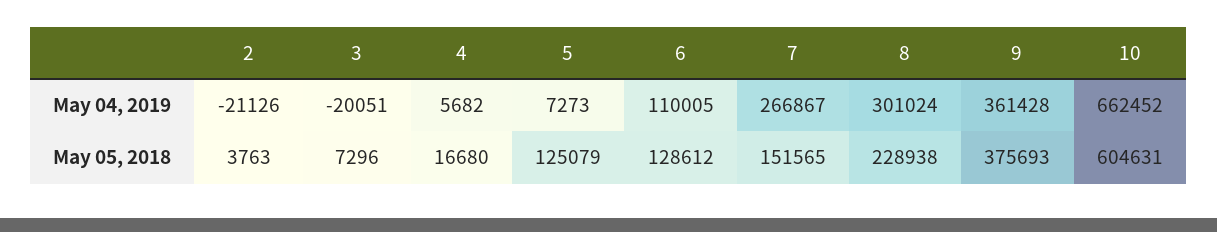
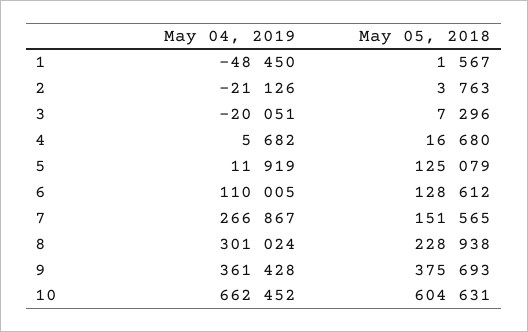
  {
    "2": {
      "May 04, 2019": -21126,
      "May 05, 2018": 3763
    },
    "3": {
      "May 04, 2019": -20051,
      "May 05, 2018": 7296
    },
    "4": {
      "May 04, 2019": 5682,
      "May 05, 2018": 16680
    },
    "5": {
-     "May 04, 2019": 7273,
+     "May 04, 2019": 11919,
      "May 05, 2018": 125079
    },
    "6": {
      "May 04, 2019": 110005,
      "May 05, 2018": 128612
    },
    "7": {
      "May 04, 2019": 266867,
      "May 05, 2018": 151565
    },
    "8": {
      "May 04, 2019": 301024,
      "May 05, 2018": 228938
    },
    "9": {
      "May 04, 2019": 361428,
      "May 05, 2018": 375693
    },
    "10": {
      "May 04, 2019": 662452,
      "May 05, 2018": 604631
-   }
+   },
+   "1": {
+     "May 04, 2019": -48450,
+     "May 05, 2018": 1567
+   }
  }

